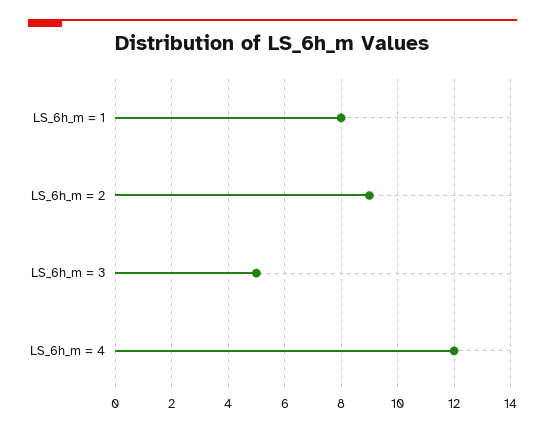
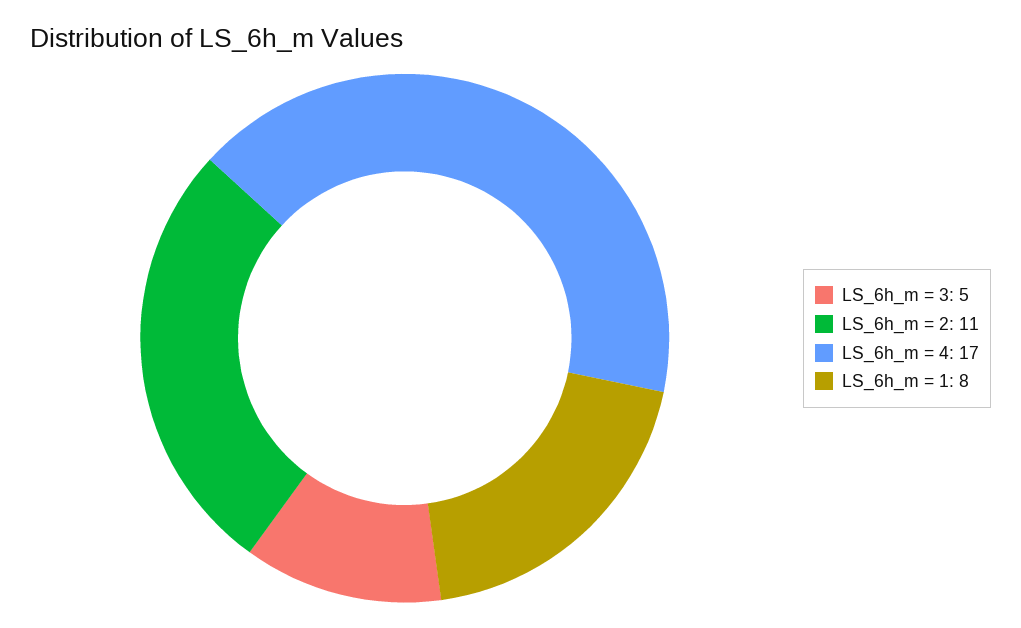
  {
    "LS_6h_m = 1": 8,
-   "LS_6h_m = 2": 9,
+   "LS_6h_m = 2": 11,
    "LS_6h_m = 3": 5,
-   "LS_6h_m = 4": 12
+   "LS_6h_m = 4": 17
  }

